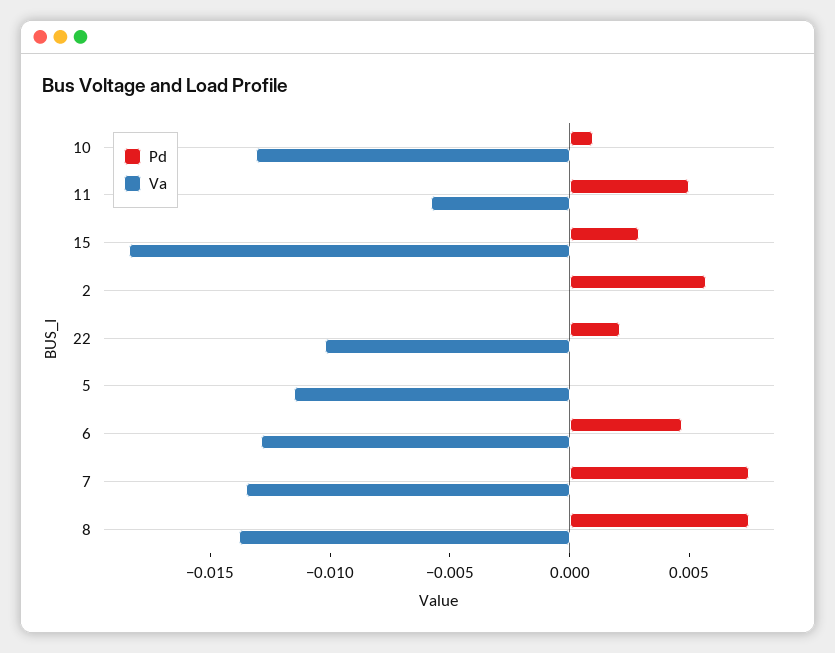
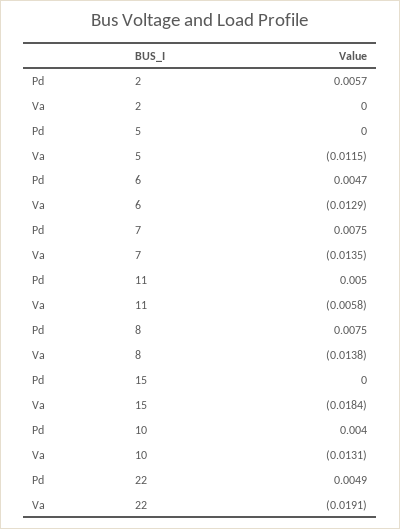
  {
    "Pd": {
-     "10": 0.001,
+     "10": 0.004,
      "11": 0.005,
-     "15": 0.003,
+     "15": 0,
      "2": 0.0057,
-     "22": 0.002,
+     "22": 0.0049,
      "5": 0,
      "6": 0.0047,
      "7": 0.0075,
      "8": 0.0075
    },
    "Va": {
      "10": -0.0131,
      "11": -0.0058,
      "15": -0.0184,
      "2": 0,
-     "22": -0.01,
+     "22": -0.0191,
      "5": -0.0115,
      "6": -0.0129,
      "7": -0.0135,
      "8": -0.0138
    }
  }

